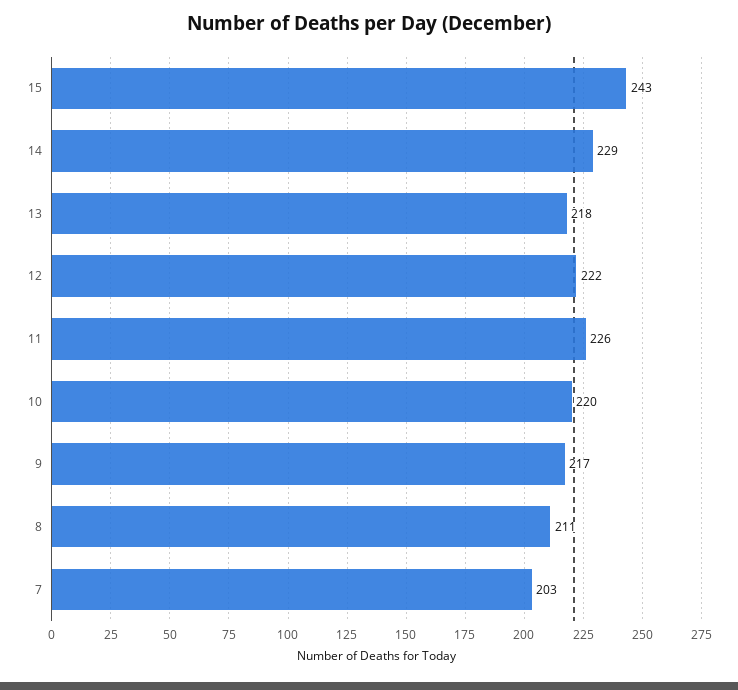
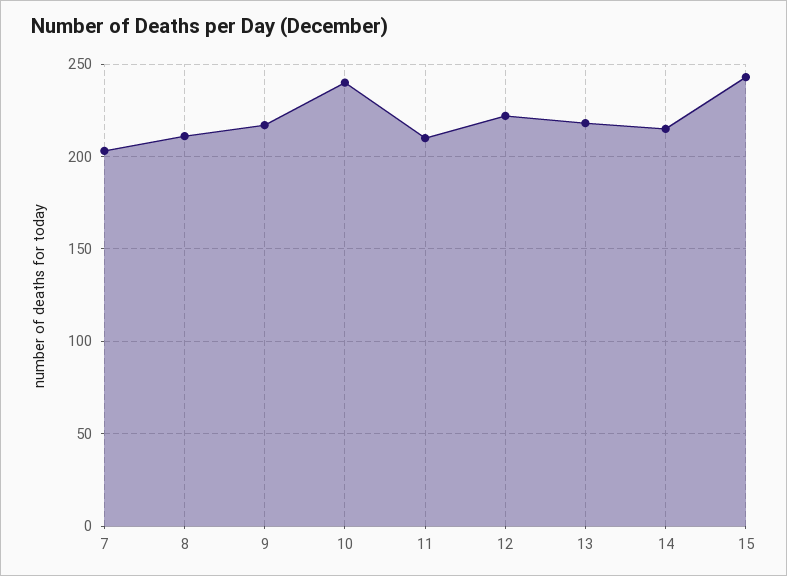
  {
    "15": 243,
-   "14": 229,
+   "14": 215,
    "13": 218,
    "12": 222,
-   "11": 226,
+   "11": 210,
-   "10": 220,
+   "10": 240,
    "9": 217,
    "8": 211,
    "7": 203
  }

